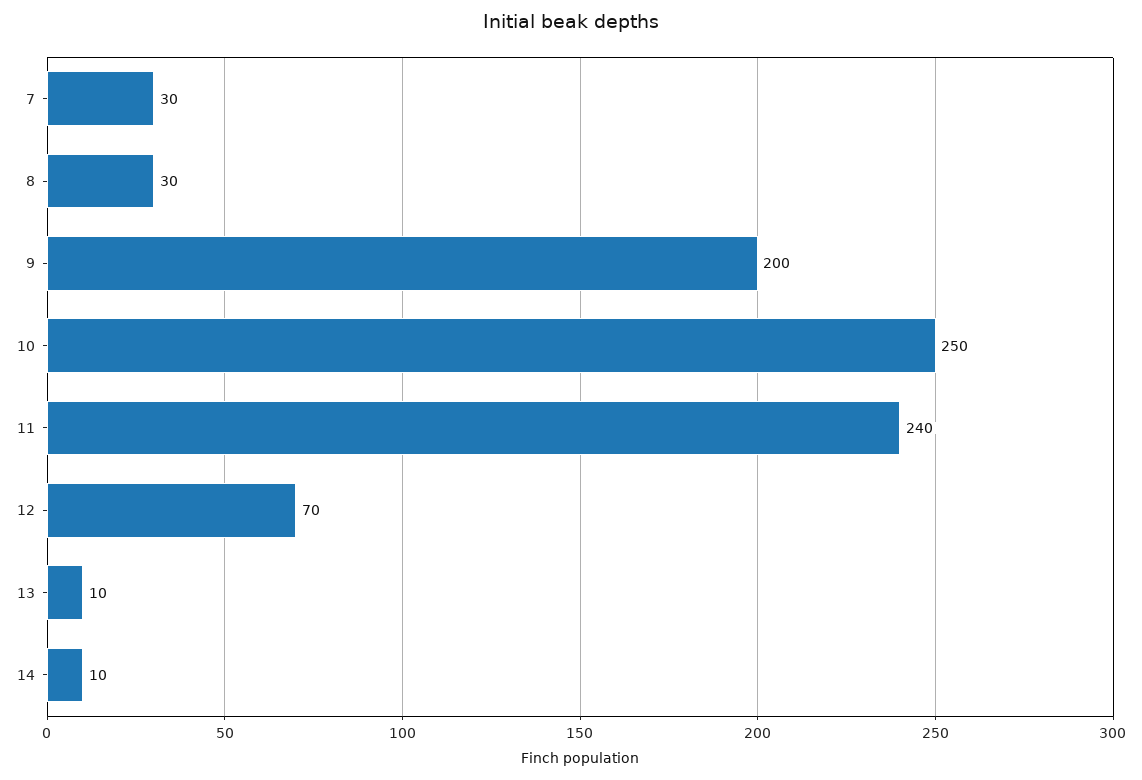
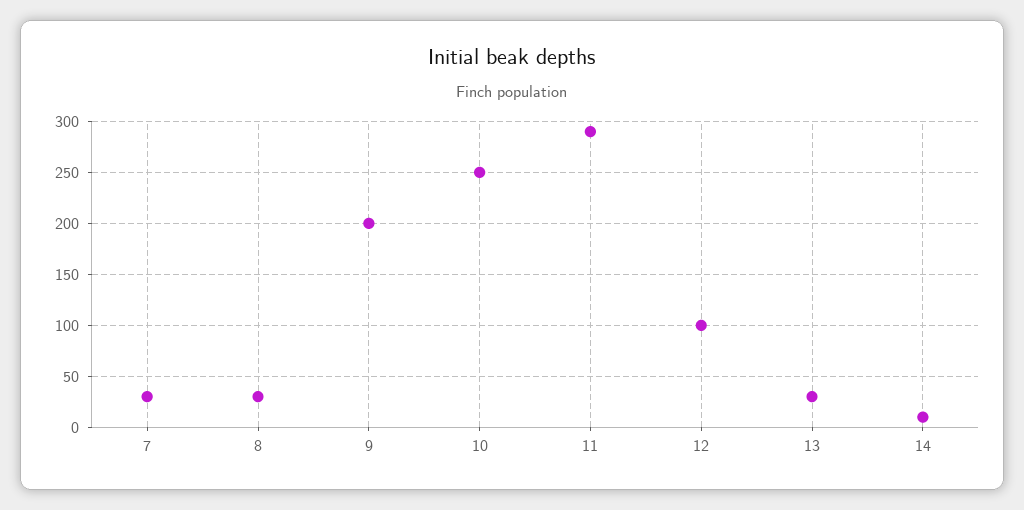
  {
    "7": 30,
    "8": 30,
    "9": 200,
    "10": 250,
-   "11": 240,
+   "11": 290,
-   "12": 70,
+   "12": 100,
-   "13": 10,
+   "13": 30,
    "14": 10
  }

